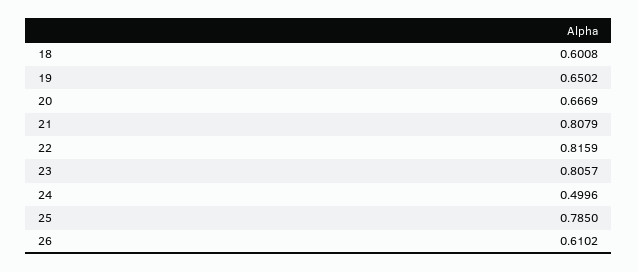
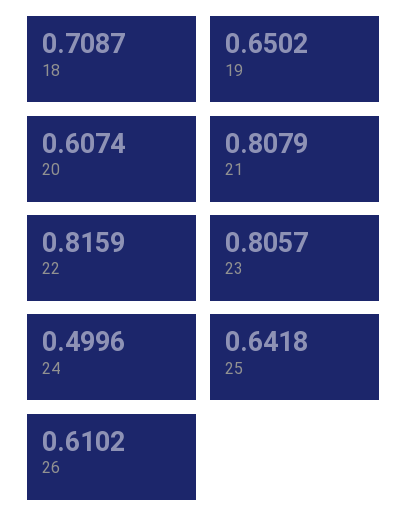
  {
-   "18": 0.6008,
+   "18": 0.7087,
    "19": 0.6502,
-   "20": 0.6669,
+   "20": 0.6074,
    "21": 0.8079,
    "22": 0.8159,
    "23": 0.8057,
    "24": 0.4996,
-   "25": 0.785,
+   "25": 0.6418,
    "26": 0.6102
  }

